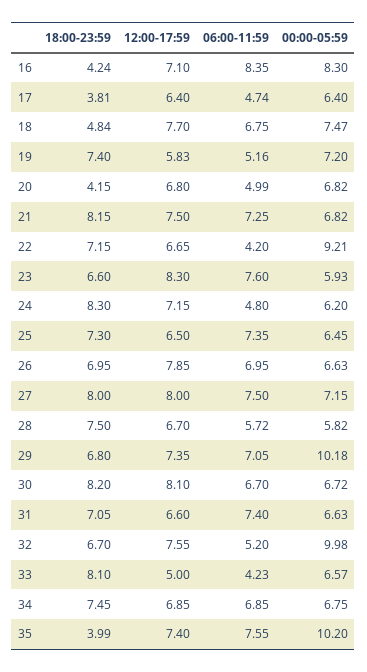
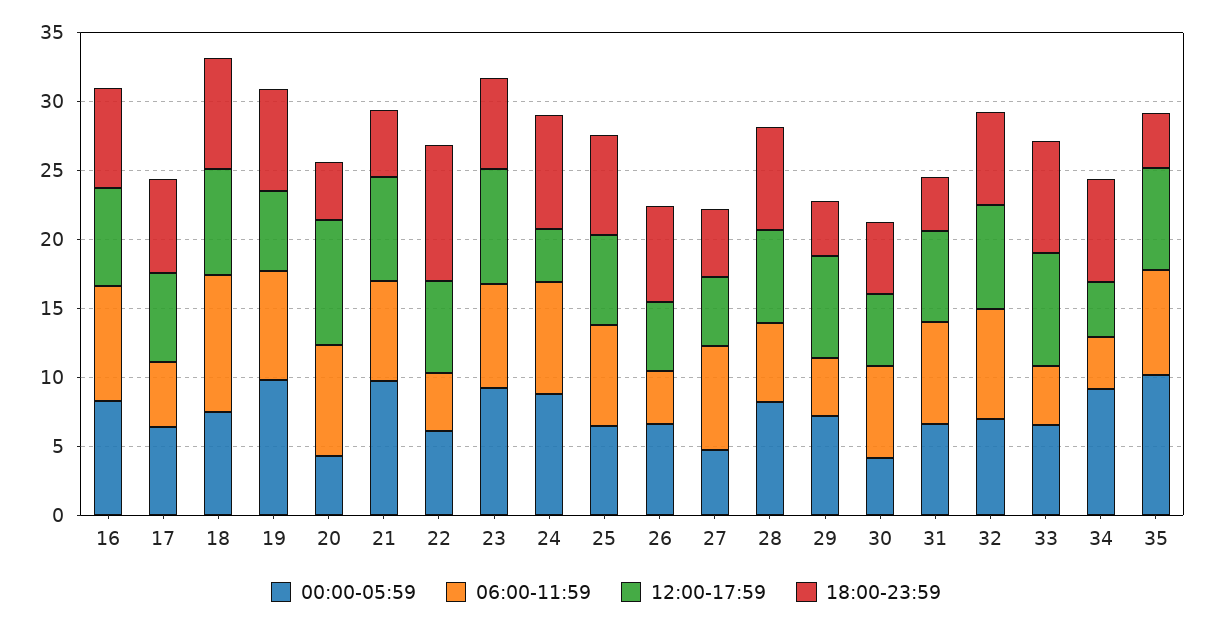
  {
    "18:00-23:59": {
-     "16": 4.24,
+     "16": 7,
-     "17": 3.81,
+     "17": 7,
-     "18": 4.84,
+     "18": 8,
      "19": 7.4,
      "20": 4.15,
-     "21": 8.15,
+     "21": 5,
-     "22": 7.15,
+     "22": 10,
      "23": 6.6,
      "24": 8.3,
      "25": 7.3,
      "26": 6.95,
-     "27": 8,
+     "27": 5,
      "28": 7.5,
-     "29": 6.8,
+     "29": 4,
-     "30": 8.2,
+     "30": 5,
-     "31": 7.05,
+     "31": 4,
      "32": 6.7,
      "33": 8.1,
      "34": 7.45,
      "35": 3.99
    },
    "12:00-17:59": {
      "16": 7.1,
      "17": 6.4,
      "18": 7.7,
      "19": 5.83,
-     "20": 6.8,
+     "20": 9,
      "21": 7.5,
      "22": 6.65,
      "23": 8.3,
-     "24": 7.15,
+     "24": 4,
      "25": 6.5,
-     "26": 7.85,
+     "26": 5,
-     "27": 8,
+     "27": 5,
      "28": 6.7,
      "29": 7.35,
-     "30": 8.1,
+     "30": 5,
      "31": 6.6,
      "32": 7.55,
-     "33": 5,
+     "33": 8,
-     "34": 6.85,
+     "34": 4,
      "35": 7.4
    },
    "06:00-11:59": {
      "16": 8.35,
      "17": 4.74,
-     "18": 6.75,
+     "18": 10,
-     "19": 5.16,
+     "19": 8,
-     "20": 4.99,
+     "20": 8,
      "21": 7.25,
      "22": 4.2,
      "23": 7.6,
-     "24": 4.8,
+     "24": 8,
      "25": 7.35,
-     "26": 6.95,
+     "26": 4,
      "27": 7.5,
      "28": 5.72,
-     "29": 7.05,
+     "29": 4,
      "30": 6.7,
      "31": 7.4,
-     "32": 5.2,
+     "32": 8,
      "33": 4.23,
-     "34": 6.85,
+     "34": 4,
      "35": 7.55
    },
    "00:00-05:59": {
      "16": 8.3,
      "17": 6.4,
      "18": 7.47,
-     "19": 7.2,
+     "19": 10,
-     "20": 6.82,
+     "20": 4,
-     "21": 6.82,
+     "21": 10,
-     "22": 9.21,
+     "22": 6,
-     "23": 5.93,
+     "23": 9,
-     "24": 6.2,
+     "24": 9,
      "25": 6.45,
      "26": 6.63,
-     "27": 7.15,
+     "27": 5,
-     "28": 5.82,
+     "28": 8,
-     "29": 10.18,
+     "29": 7,
-     "30": 6.72,
+     "30": 4,
      "31": 6.63,
-     "32": 9.98,
+     "32": 7,
      "33": 6.57,
-     "34": 6.75,
+     "34": 9,
      "35": 10.2
    }
  }

